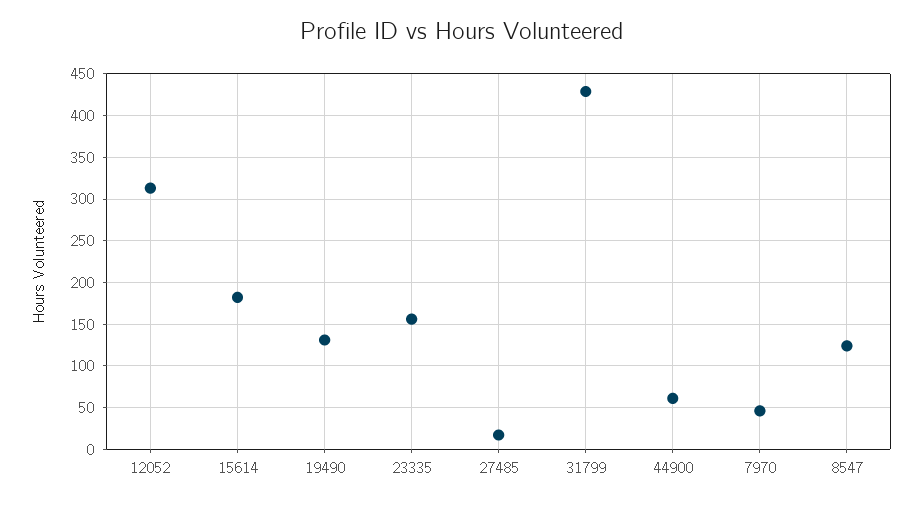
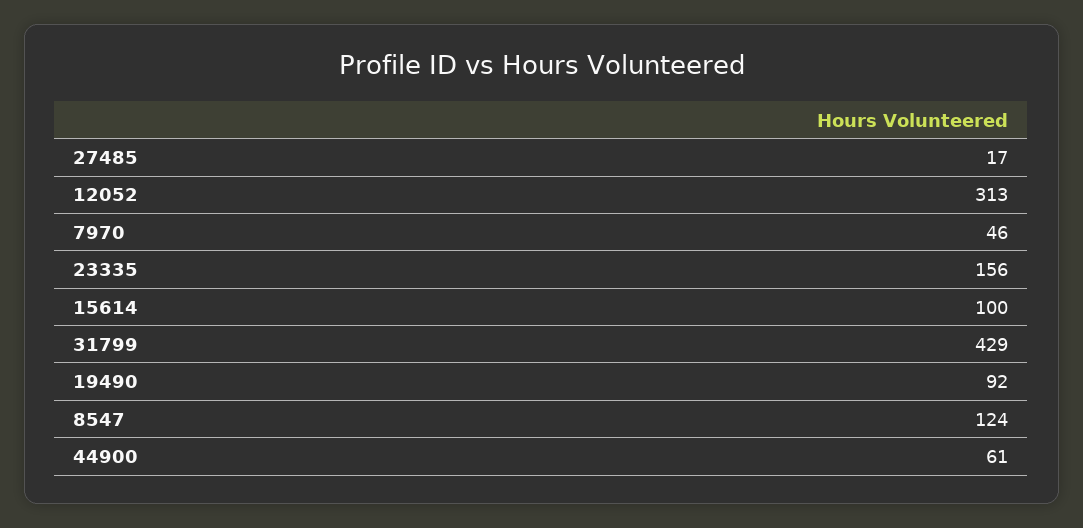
  {
    "12052": 313,
-   "15614": 180,
+   "15614": 100,
-   "19490": 130,
+   "19490": 92,
    "23335": 156,
    "27485": 17,
    "31799": 429,
    "44900": 61,
    "7970": 46,
    "8547": 124
  }

